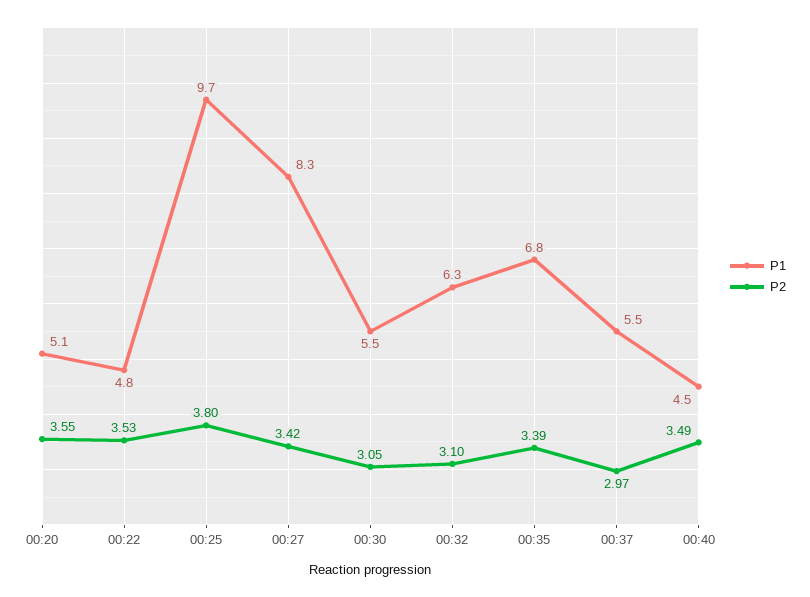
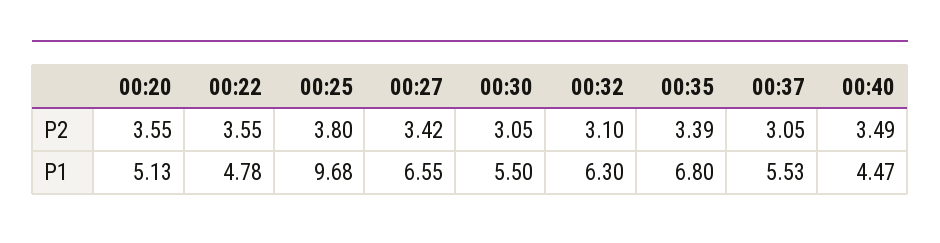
  {
    "P1": {
      "00:20": 5.13,
      "00:22": 4.78,
      "00:25": 9.68,
-     "00:27": 8.3,
+     "00:27": 6.55,
      "00:30": 5.5,
      "00:32": 6.3,
      "00:35": 6.8,
      "00:37": 5.53,
      "00:40": 4.47
    },
    "P2": {
      "00:20": 3.55,
-     "00:22": 3.53,
+     "00:22": 3.55,
      "00:25": 3.8,
      "00:27": 3.42,
      "00:30": 3.05,
      "00:32": 3.1,
      "00:35": 3.39,
-     "00:37": 2.97,
+     "00:37": 3.05,
      "00:40": 3.49
    }
  }

